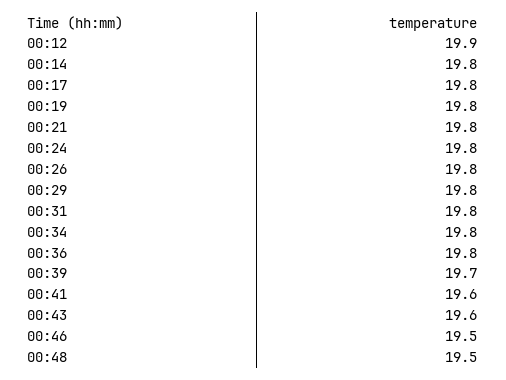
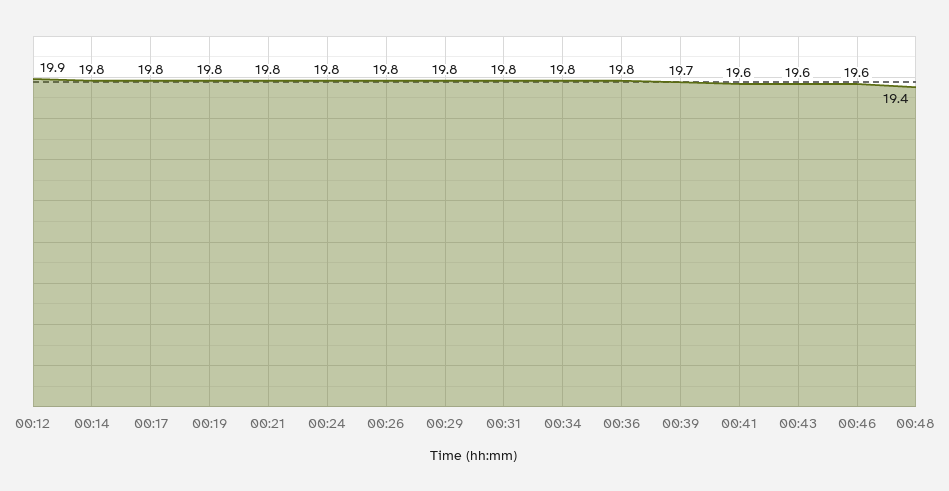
  {
    "00:12": 19.9,
    "00:14": 19.8,
    "00:17": 19.8,
    "00:19": 19.8,
    "00:21": 19.8,
    "00:24": 19.8,
    "00:26": 19.8,
    "00:29": 19.8,
    "00:31": 19.8,
    "00:34": 19.8,
    "00:36": 19.8,
    "00:39": 19.7,
    "00:41": 19.6,
    "00:43": 19.6,
-   "00:46": 19.5,
+   "00:46": 19.6,
-   "00:48": 19.5
+   "00:48": 19.4
  }

